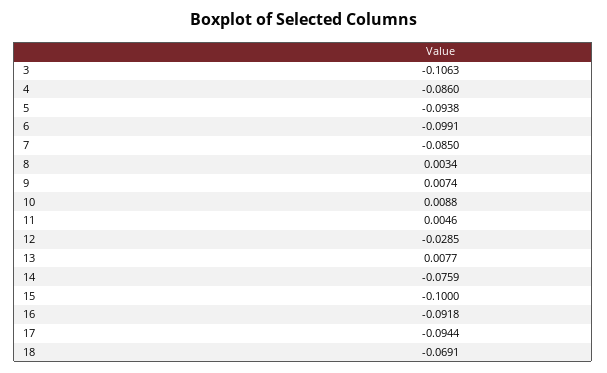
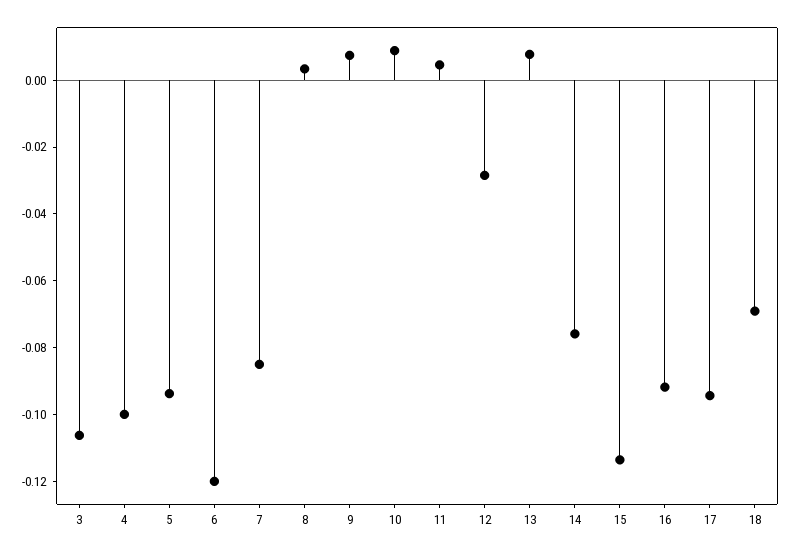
  {
    "3": -0.1063,
-   "4": -0.086,
+   "4": -0.1,
    "5": -0.0938,
-   "6": -0.0991,
+   "6": -0.12,
    "7": -0.085,
    "8": 0.0034,
    "9": 0.0074,
    "10": 0.0088,
    "11": 0.0046,
    "12": -0.0285,
    "13": 0.0077,
    "14": -0.0759,
-   "15": -0.1,
+   "15": -0.115,
    "16": -0.0918,
    "17": -0.0944,
    "18": -0.0691
  }

